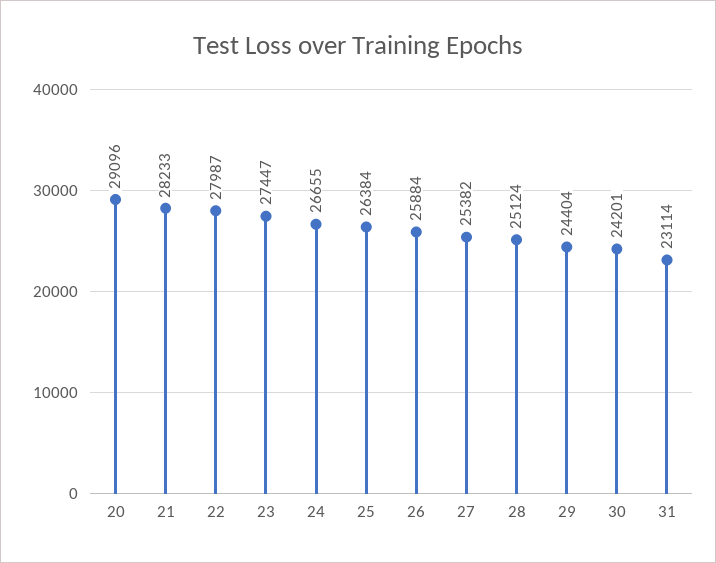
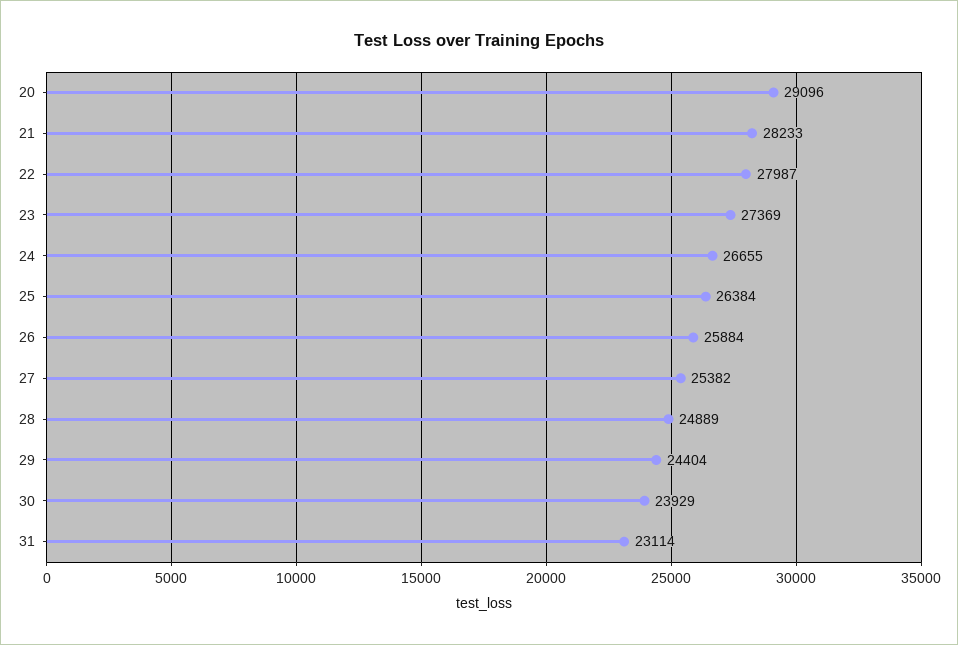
  {
    "20": 29096,
    "21": 28233,
    "22": 27987,
-   "23": 27447,
+   "23": 27369,
    "24": 26655,
    "25": 26384,
    "26": 25884,
    "27": 25382,
-   "28": 25124,
+   "28": 24889,
    "29": 24404,
-   "30": 24201,
+   "30": 23929,
    "31": 23114
  }

